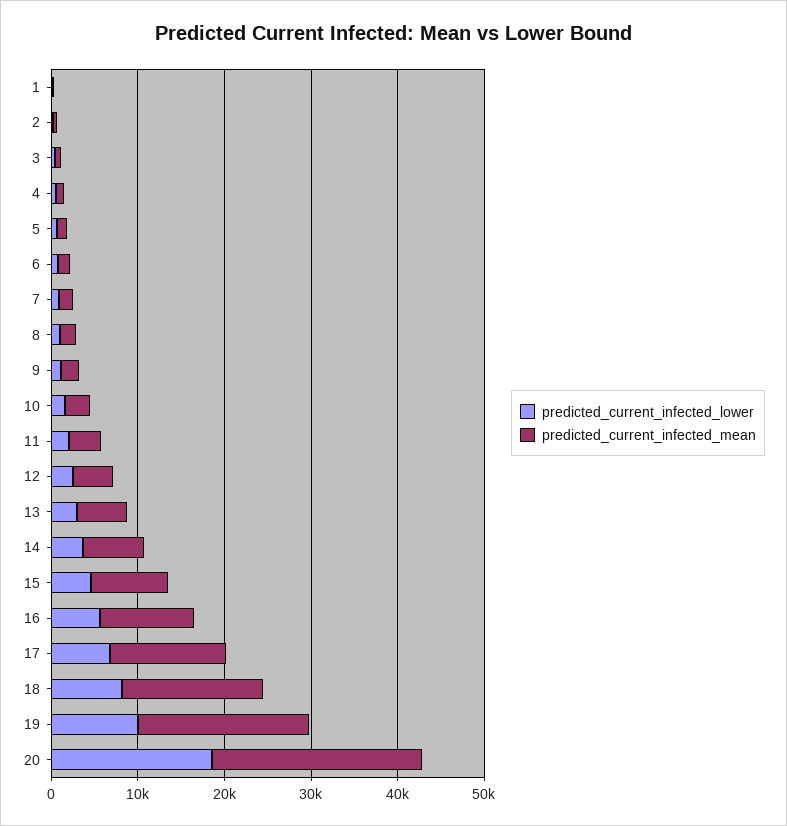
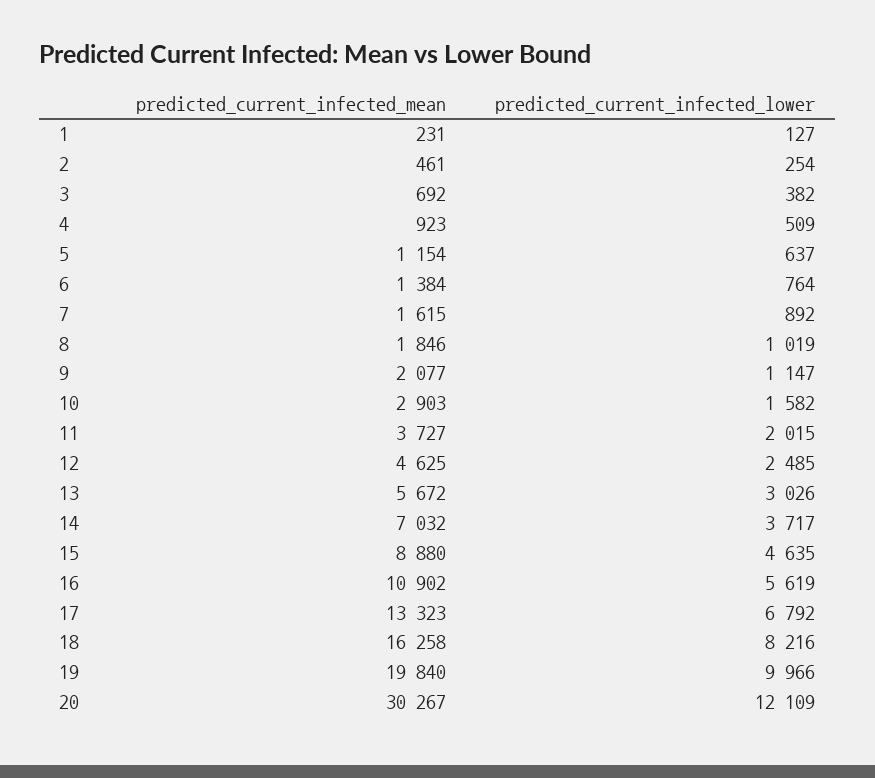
  {
    "predicted_current_infected_lower": {
      "1": 127,
      "2": 254,
      "3": 382,
      "4": 509,
      "5": 637,
      "6": 764,
      "7": 892,
      "8": 1019,
      "9": 1147,
      "10": 1582,
      "11": 2015,
      "12": 2485,
      "13": 3026,
      "14": 3717,
      "15": 4635,
      "16": 5619,
      "17": 6792,
      "18": 8216,
      "19": 9966,
-     "20": 18000
+     "20": 12109
    },
    "predicted_current_infected_mean": {
      "1": 231,
      "2": 461,
      "3": 692,
      "4": 923,
      "5": 1154,
      "6": 1384,
      "7": 1615,
      "8": 1846,
      "9": 2077,
      "10": 2903,
      "11": 3727,
      "12": 4625,
      "13": 5672,
      "14": 7032,
      "15": 8880,
      "16": 10902,
      "17": 13323,
      "18": 16258,
      "19": 19840,
-     "20": 24000
+     "20": 30267
    }
  }

